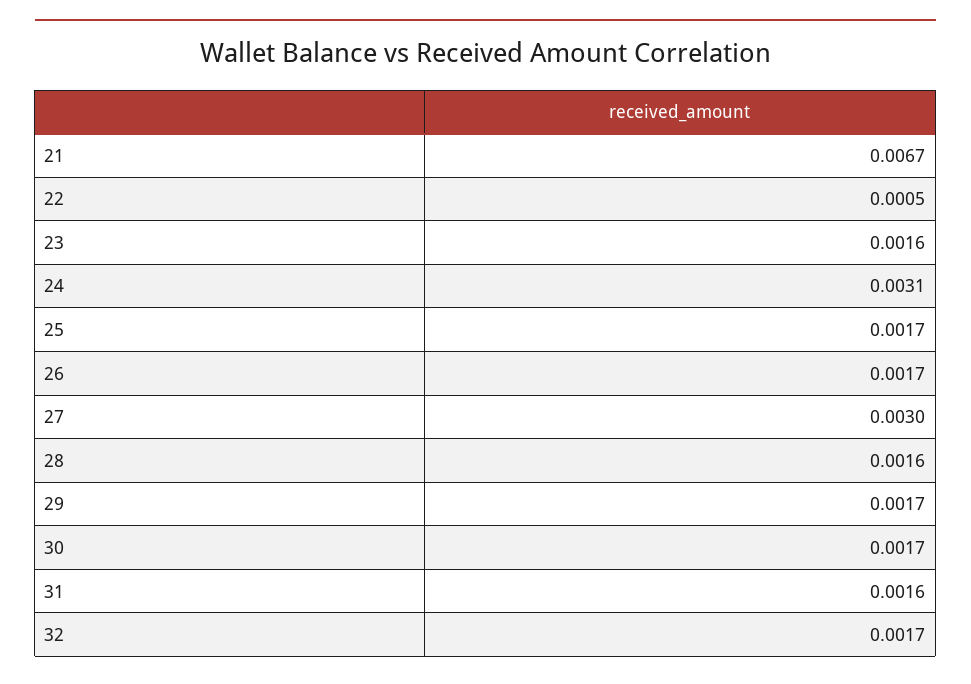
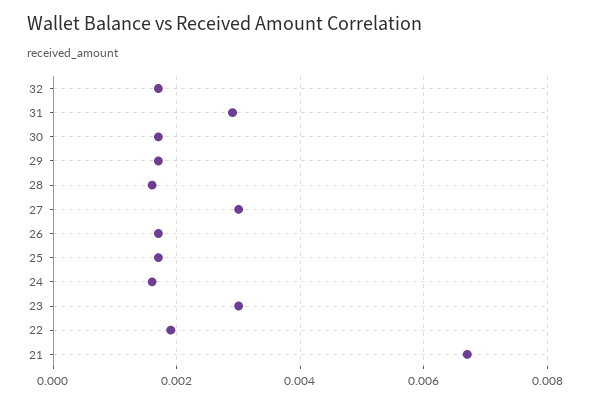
  {
    "21": 0.0067,
-   "22": 0.0005,
+   "22": 0.002,
-   "23": 0.0016,
+   "23": 0.003,
-   "24": 0.0031,
+   "24": 0.0015,
    "25": 0.0017,
    "26": 0.0017,
    "27": 0.003,
    "28": 0.0016,
    "29": 0.0017,
    "30": 0.0017,
-   "31": 0.0016,
+   "31": 0.003,
    "32": 0.0017
  }

